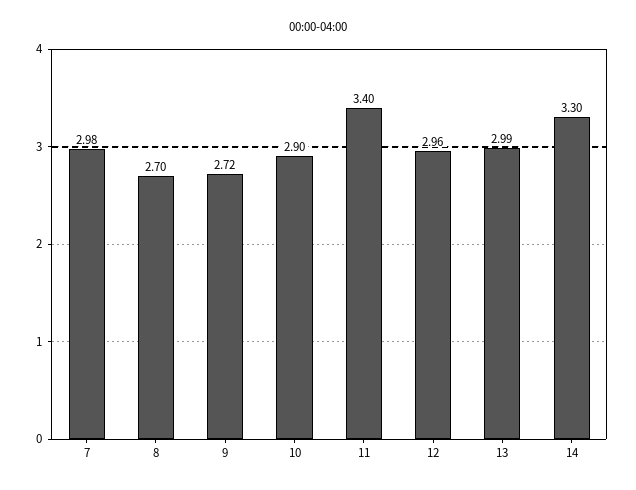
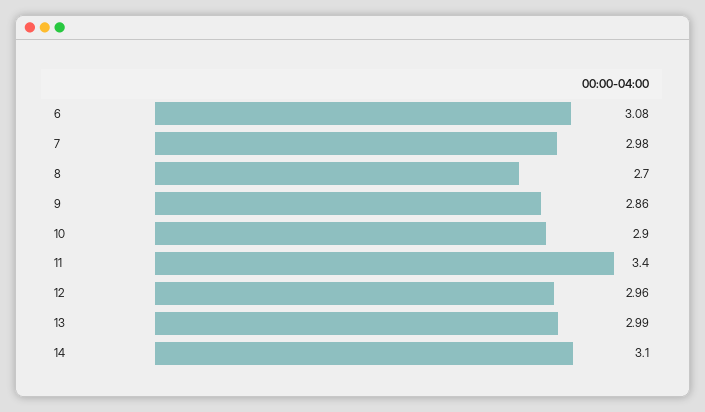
  {
    "7": 2.98,
    "8": 2.7,
-   "9": 2.72,
+   "9": 2.86,
    "10": 2.9,
    "11": 3.4,
    "12": 2.96,
    "13": 2.99,
-   "14": 3.3
+   "14": 3.1,
+   "6": 3.08
  }

